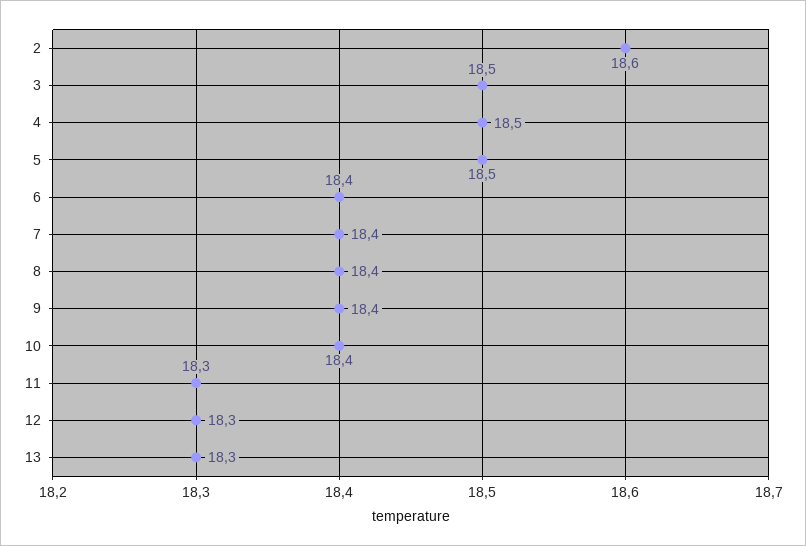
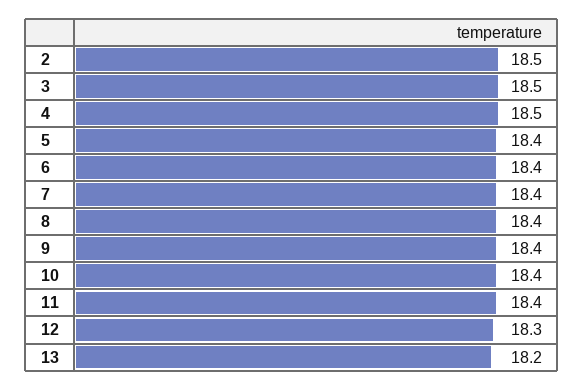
  {
-   "2": 18.6,
+   "2": 18.5,
    "3": 18.5,
    "4": 18.5,
-   "5": 18.5,
+   "5": 18.4,
    "6": 18.4,
    "7": 18.4,
    "8": 18.4,
    "9": 18.4,
    "10": 18.4,
-   "11": 18.3,
+   "11": 18.4,
    "12": 18.3,
-   "13": 18.3
+   "13": 18.2
  }

